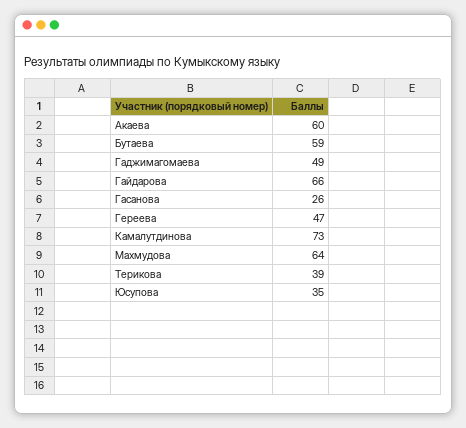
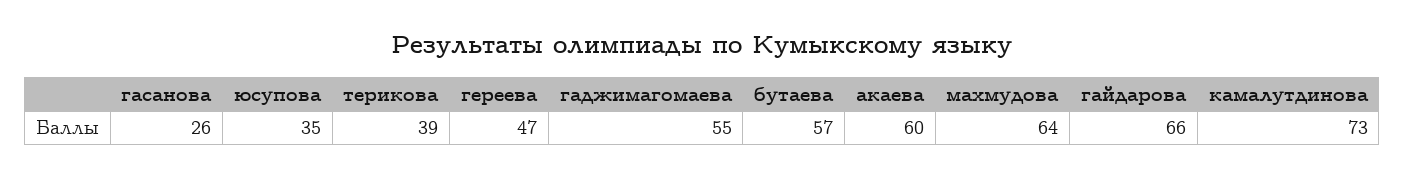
  {
    "Акаева": 60,
-   "Бутаева": 59,
+   "Бутаева": 57,
-   "Гаджимагомаева": 49,
+   "Гаджимагомаева": 55,
    "Гайдарова": 66,
    "Гасанова": 26,
    "Гереева": 47,
    "Камалутдинова": 73,
    "Махмудова": 64,
    "Терикова": 39,
    "Юсупова": 35
  }

